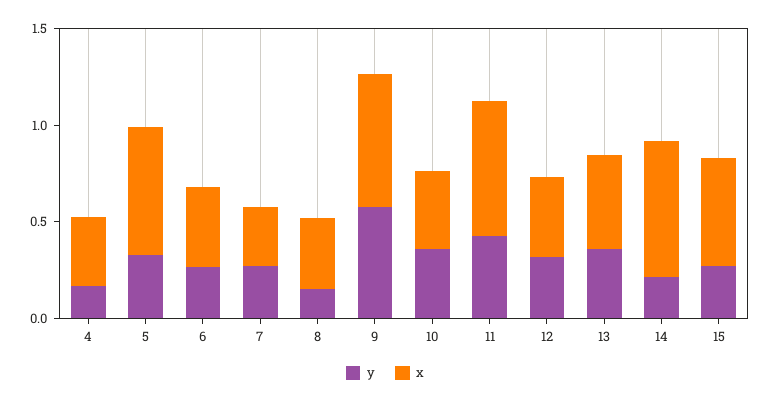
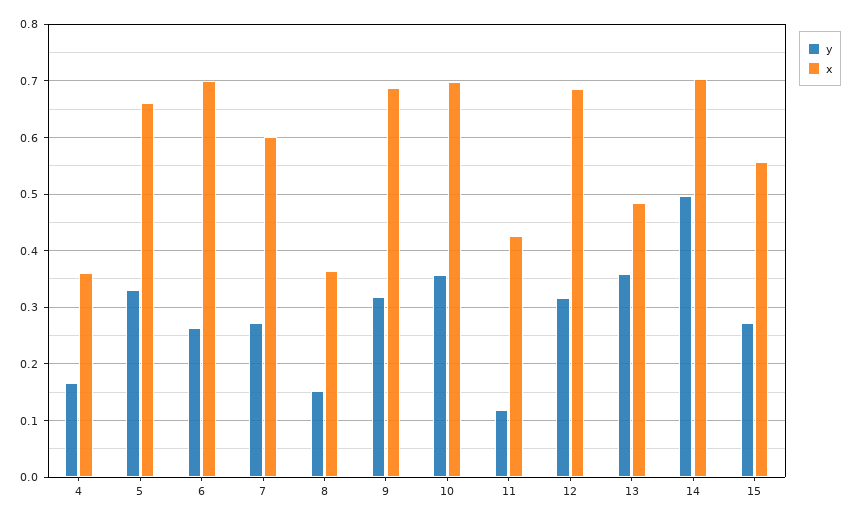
  {
    "y": {
      "4": 0.16,
      "5": 0.34,
      "6": 0.26,
      "7": 0.28,
      "8": 0.16,
-     "9": 0.6,
+     "9": 0.32,
      "10": 0.36,
-     "11": 0.4,
+     "11": 0.12,
      "12": 0.32,
      "13": 0.36,
-     "14": 0.2,
+     "14": 0.5,
      "15": 0.28
    },
    "x": {
      "4": 0.36,
      "5": 0.66,
-     "6": 0.4,
+     "6": 0.7,
-     "7": 0.3,
+     "7": 0.6,
      "8": 0.36,
      "9": 0.68,
-     "10": 0.4,
+     "10": 0.7,
-     "11": 0.7,
+     "11": 0.42,
-     "12": 0.4,
+     "12": 0.68,
      "13": 0.48,
      "14": 0.7,
      "15": 0.56
    }
  }

